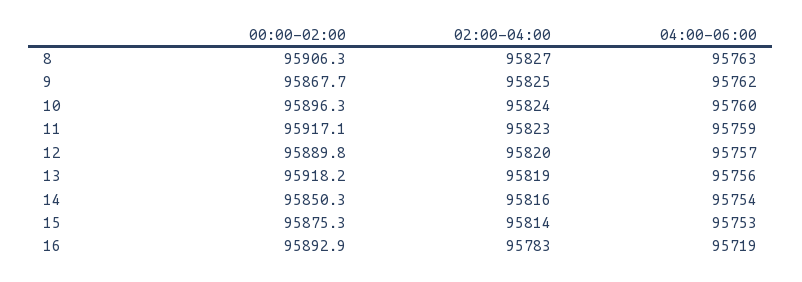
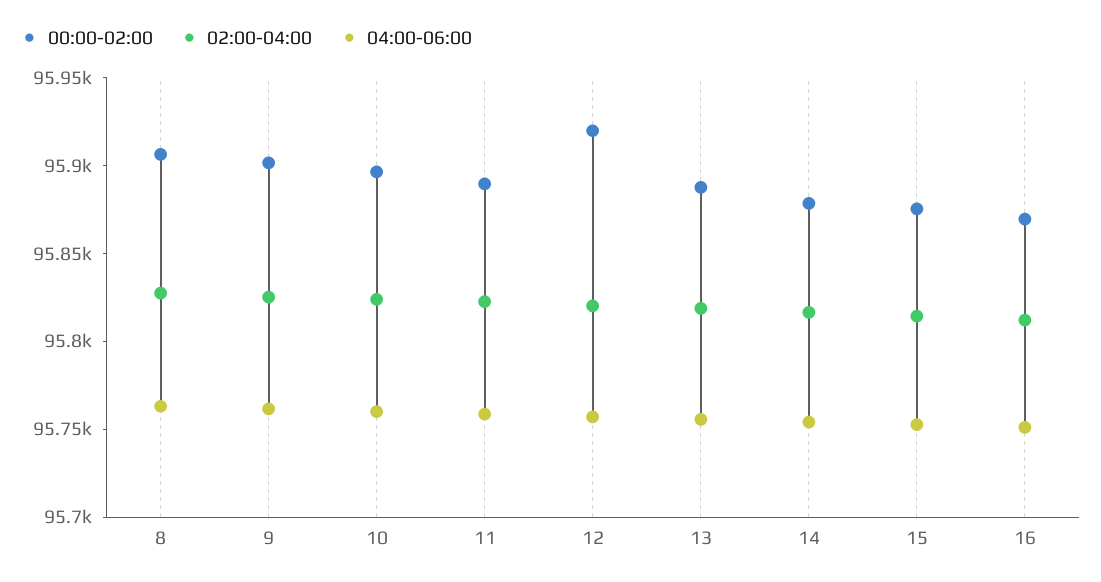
  {
    "00:00-02:00": {
      "8": 95906.3,
-     "9": 95867.7,
+     "9": 95900,
      "10": 95896.3,
-     "11": 95917.1,
+     "11": 95890,
-     "12": 95889.8,
+     "12": 95920,
-     "13": 95918.2,
+     "13": 95890,
-     "14": 95850.3,
+     "14": 95880,
      "15": 95875.3,
-     "16": 95892.9
+     "16": 95870
    },
    "02:00-04:00": {
      "8": 95827,
      "9": 95825,
      "10": 95824,
      "11": 95823,
      "12": 95820,
      "13": 95819,
      "14": 95816,
      "15": 95814,
-     "16": 95783
+     "16": 95810
    },
    "04:00-06:00": {
      "8": 95763,
      "9": 95762,
      "10": 95760,
      "11": 95759,
      "12": 95757,
      "13": 95756,
      "14": 95754,
      "15": 95753,
-     "16": 95719
+     "16": 95750
    }
  }

